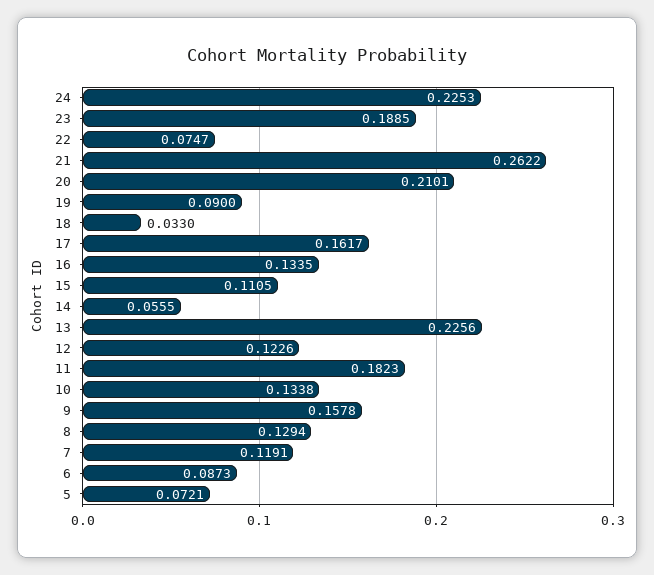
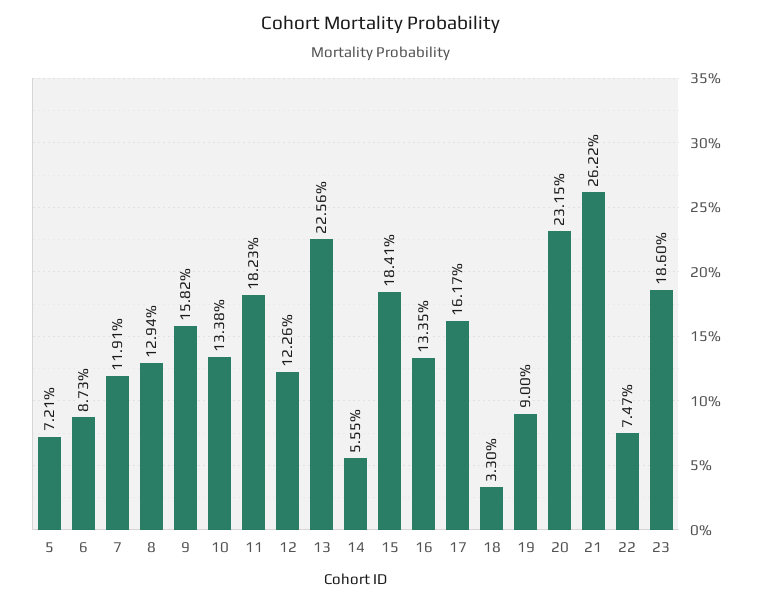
  {
-   "24": 0.2253,
-   "23": 0.1885,
+   "23": 0.186,
    "22": 0.0747,
    "21": 0.2622,
-   "20": 0.2101,
+   "20": 0.2315,
    "19": 0.09,
    "18": 0.033,
    "17": 0.1617,
    "16": 0.1335,
-   "15": 0.1105,
+   "15": 0.1841,
    "14": 0.0555,
    "13": 0.2256,
    "12": 0.1226,
    "11": 0.1823,
    "10": 0.1338,
-   "9": 0.1578,
+   "9": 0.1582,
    "8": 0.1294,
    "7": 0.1191,
    "6": 0.0873,
    "5": 0.0721
  }

